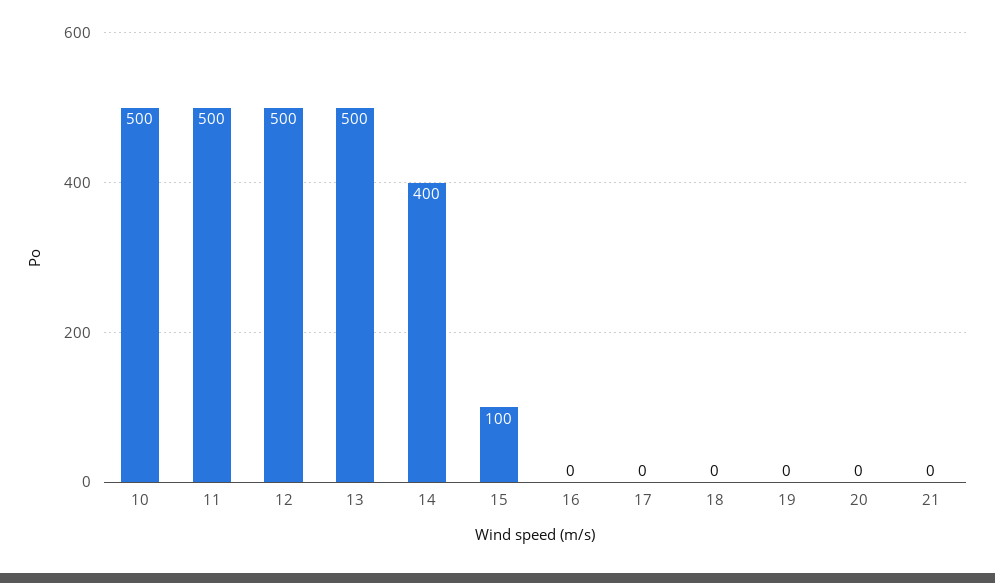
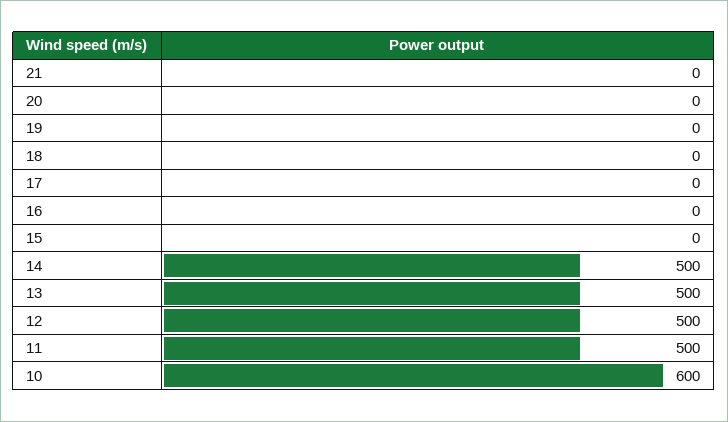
  {
-   "10": 500,
+   "10": 600,
    "11": 500,
    "12": 500,
    "13": 500,
-   "14": 400,
+   "14": 500,
-   "15": 100,
+   "15": 0,
    "16": 0,
    "17": 0,
    "18": 0,
    "19": 0,
    "20": 0,
    "21": 0
  }

